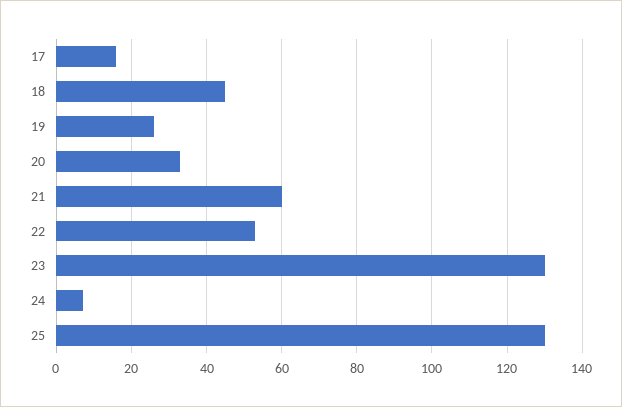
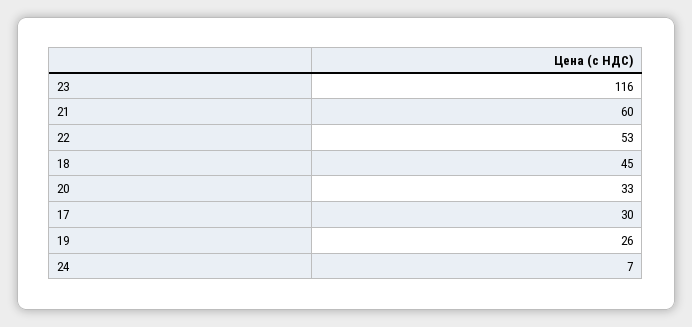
  {
-   "17": 15,
+   "17": 30,
    "18": 45,
    "19": 26,
    "20": 33,
    "21": 60,
    "22": 53,
-   "23": 130,
+   "23": 116,
-   "24": 7,
+   "24": 7
-   "25": 130
  }

